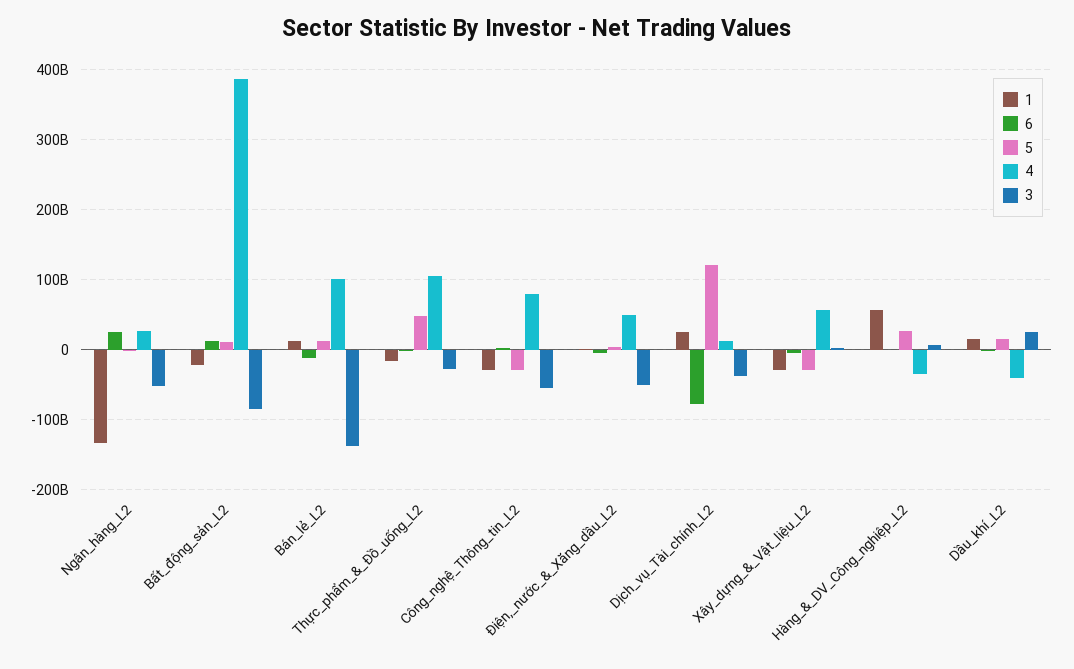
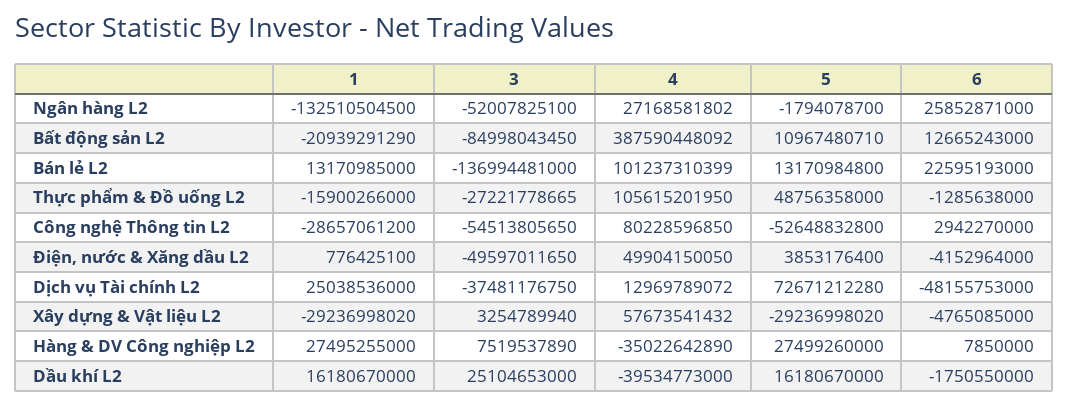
  {
    "1": {
      "Ngân_hàng_L2": -132510504500,
      "Bất_động_sản_L2": -20939291290,
      "Bán_lẻ_L2": 13170985000,
      "Thực_phẩm_&_Đồ_uống_L2": -15900266000,
      "Công_nghệ_Thông_tin_L2": -28657061200,
      "Điện,_nước_&_Xăng_dầu_L2": 776425100,
      "Dịch_vụ_Tài_chính_L2": 25038536000,
      "Xây_dựng_&_Vật_liệu_L2": -29236998020,
-     "Hàng_&_DV_Công_nghiệp_L2": 60000000000,
+     "Hàng_&_DV_Công_nghiệp_L2": 27495255000,
      "Dầu_khí_L2": 16180670000
    },
    "6": {
      "Ngân_hàng_L2": 25852871000,
      "Bất_động_sản_L2": 12665243000,
-     "Bán_lẻ_L2": -10000000000,
+     "Bán_lẻ_L2": 22595193000,
      "Thực_phẩm_&_Đồ_uống_L2": -1285638000,
      "Công_nghệ_Thông_tin_L2": 2942270000,
      "Điện,_nước_&_Xăng_dầu_L2": -4152964000,
-     "Dịch_vụ_Tài_chính_L2": -80000000000,
+     "Dịch_vụ_Tài_chính_L2": -48155753000,
      "Xây_dựng_&_Vật_liệu_L2": -4765085000,
      "Hàng_&_DV_Công_nghiệp_L2": 7850000,
      "Dầu_khí_L2": -1750550000
    },
    "5": {
      "Ngân_hàng_L2": -1794078700,
      "Bất_động_sản_L2": 10967480710,
      "Bán_lẻ_L2": 13170984800,
      "Thực_phẩm_&_Đồ_uống_L2": 48756358000,
-     "Công_nghệ_Thông_tin_L2": -30000000000,
+     "Công_nghệ_Thông_tin_L2": -52648832800,
      "Điện,_nước_&_Xăng_dầu_L2": 3853176400,
-     "Dịch_vụ_Tài_chính_L2": 120000000000,
+     "Dịch_vụ_Tài_chính_L2": 72671212280,
      "Xây_dựng_&_Vật_liệu_L2": -29236998020,
      "Hàng_&_DV_Công_nghiệp_L2": 27499260000,
      "Dầu_khí_L2": 16180670000
    },
    "4": {
      "Ngân_hàng_L2": 27168581802,
      "Bất_động_sản_L2": 387590448092,
      "Bán_lẻ_L2": 101237310399,
      "Thực_phẩm_&_Đồ_uống_L2": 105615201950,
      "Công_nghệ_Thông_tin_L2": 80228596850,
      "Điện,_nước_&_Xăng_dầu_L2": 49904150050,
      "Dịch_vụ_Tài_chính_L2": 12969789072,
      "Xây_dựng_&_Vật_liệu_L2": 57673541432,
      "Hàng_&_DV_Công_nghiệp_L2": -35022642890,
      "Dầu_khí_L2": -39534773000
    },
    "3": {
      "Ngân_hàng_L2": -52007825100,
      "Bất_động_sản_L2": -84998043450,
      "Bán_lẻ_L2": -136994481000,
      "Thực_phẩm_&_Đồ_uống_L2": -27221778665,
      "Công_nghệ_Thông_tin_L2": -54513805650,
      "Điện,_nước_&_Xăng_dầu_L2": -49597011650,
      "Dịch_vụ_Tài_chính_L2": -37481176750,
      "Xây_dựng_&_Vật_liệu_L2": 3254789940,
      "Hàng_&_DV_Công_nghiệp_L2": 7519537890,
      "Dầu_khí_L2": 25104653000
    }
  }

